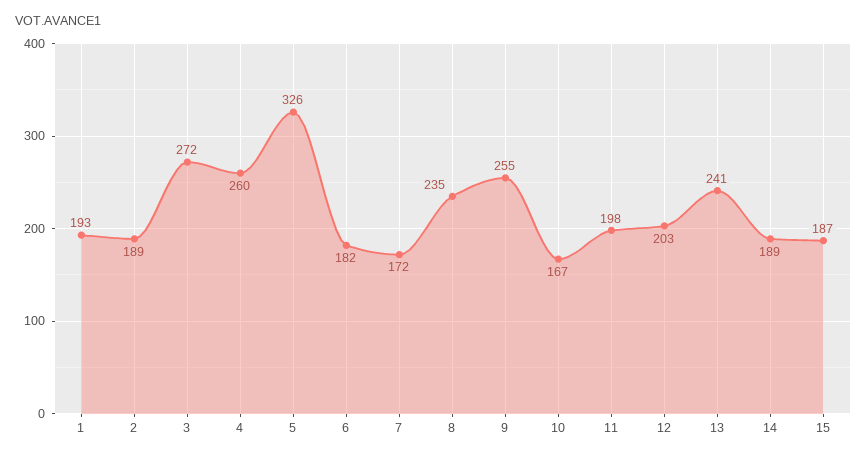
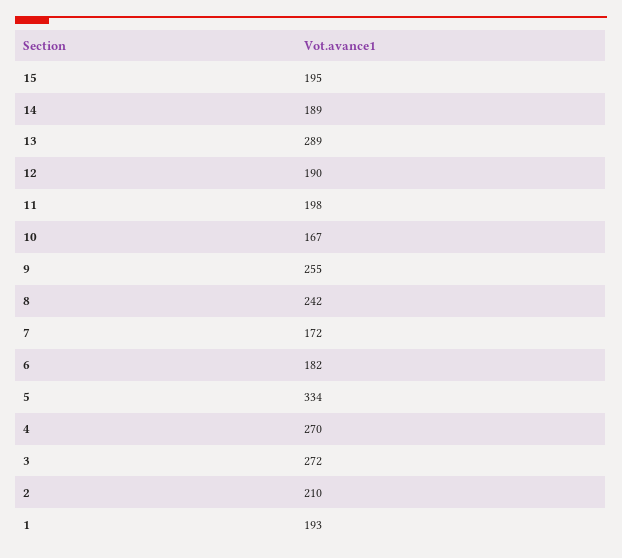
  {
    "1": 193,
-   "2": 189,
+   "2": 210,
    "3": 272,
-   "4": 260,
+   "4": 270,
-   "5": 326,
+   "5": 334,
    "6": 182,
    "7": 172,
-   "8": 235,
+   "8": 242,
    "9": 255,
    "10": 167,
    "11": 198,
-   "12": 203,
+   "12": 190,
-   "13": 241,
+   "13": 289,
    "14": 189,
-   "15": 187
+   "15": 195
  }

